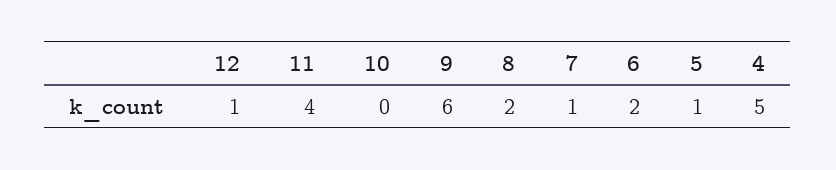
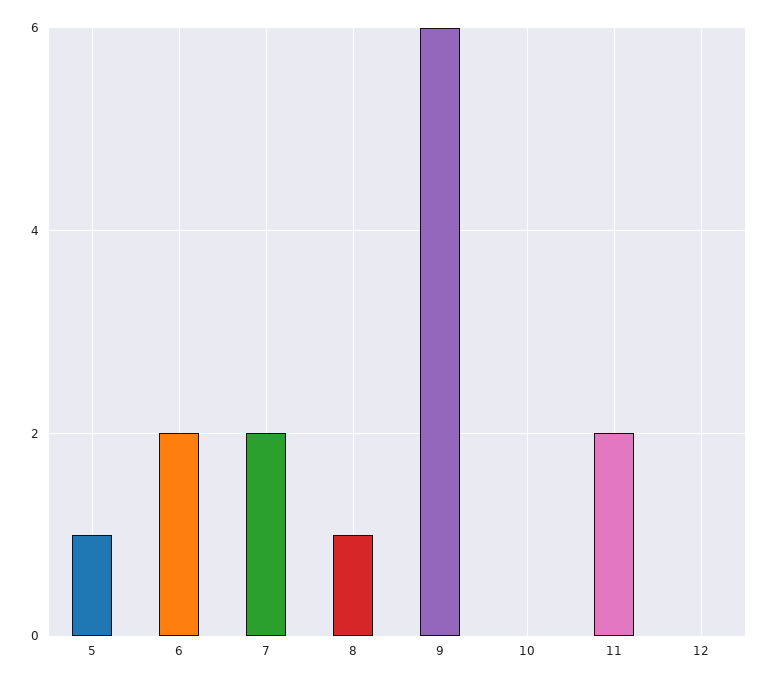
  {
-   "12": 1,
+   "12": 0,
-   "11": 4,
+   "11": 2,
    "10": 0,
    "9": 6,
-   "8": 2,
+   "8": 1,
-   "7": 1,
+   "7": 2,
    "6": 2,
-   "5": 1,
+   "5": 1
-   "4": 5
  }

